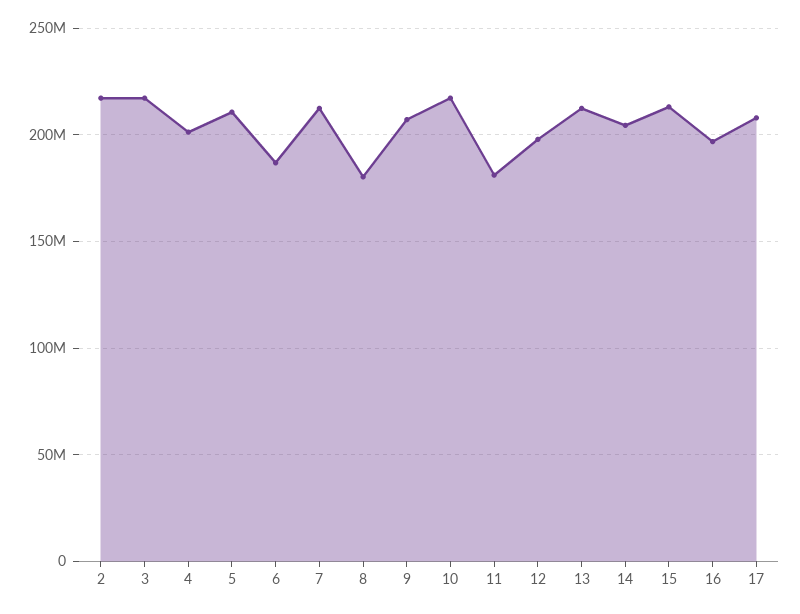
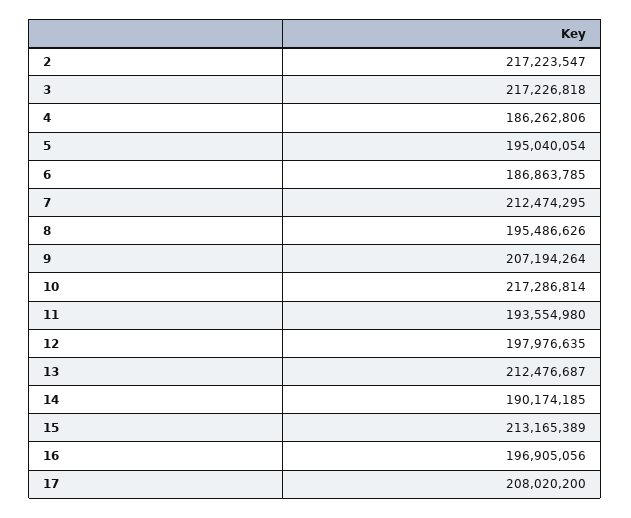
  {
    "2": 217223547,
    "3": 217226818,
-   "4": 200000000,
+   "4": 186262806,
-   "5": 210000000,
+   "5": 195040054,
    "6": 186863785,
    "7": 212474295,
-   "8": 180000000,
+   "8": 195486626,
    "9": 207194264,
    "10": 217286814,
-   "11": 180000000,
+   "11": 193554980,
    "12": 197976635,
    "13": 212476687,
-   "14": 205000000,
+   "14": 190174185,
    "15": 213165389,
    "16": 196905056,
    "17": 208020200
  }

